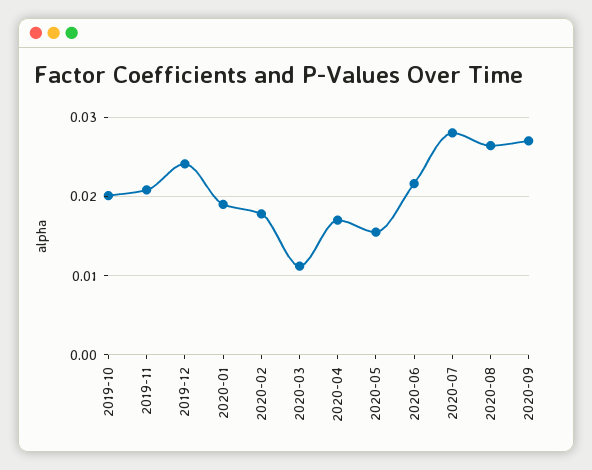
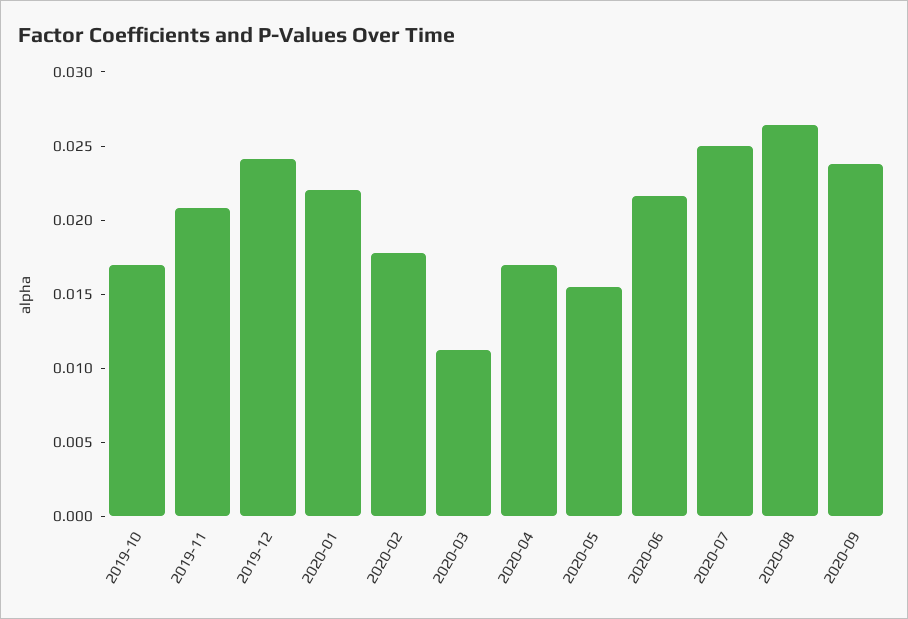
  {
-   "2019-10": 0.02,
+   "2019-10": 0.017,
    "2019-11": 0.021,
    "2019-12": 0.024,
-   "2020-01": 0.019,
+   "2020-01": 0.022,
    "2020-02": 0.018,
    "2020-03": 0.011,
    "2020-04": 0.017,
    "2020-05": 0.016,
    "2020-06": 0.022,
-   "2020-07": 0.028,
+   "2020-07": 0.025,
    "2020-08": 0.026,
-   "2020-09": 0.027
+   "2020-09": 0.024
  }

